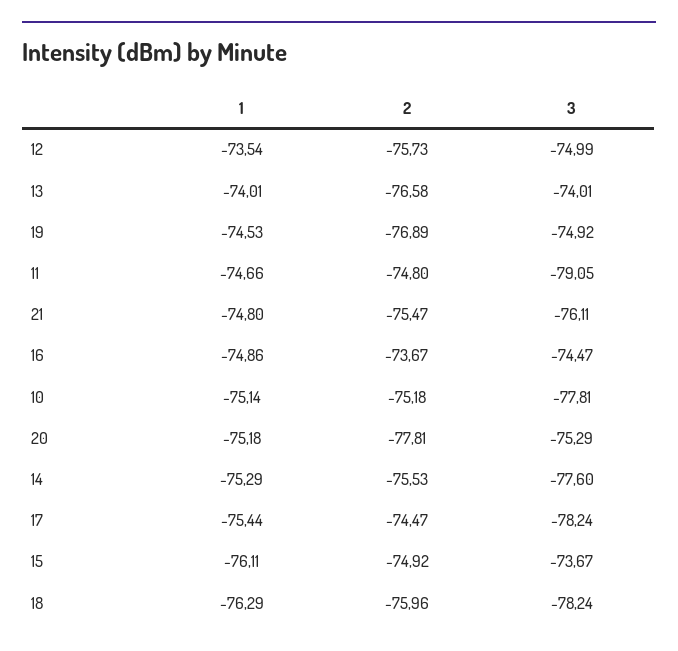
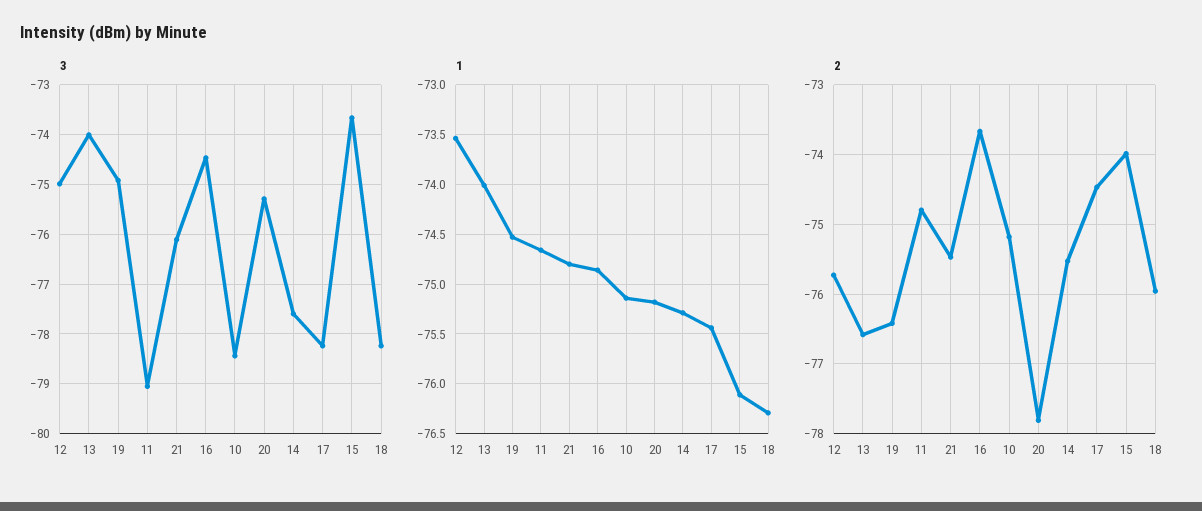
  {
    "1": {
      "12": -73.54,
      "13": -74.01,
      "19": -74.53,
      "11": -74.66,
      "21": -74.8,
      "16": -74.86,
      "10": -75.14,
      "20": -75.18,
      "14": -75.29,
      "17": -75.44,
      "15": -76.11,
      "18": -76.29
    },
    "2": {
      "12": -75.73,
      "13": -76.58,
-     "19": -76.89,
+     "19": -76.4,
      "11": -74.8,
      "21": -75.47,
      "16": -73.67,
      "10": -75.18,
      "20": -77.81,
      "14": -75.53,
      "17": -74.47,
-     "15": -74.92,
+     "15": -74,
      "18": -75.96
    },
    "3": {
      "12": -74.99,
      "13": -74.01,
      "19": -74.92,
      "11": -79.05,
      "21": -76.11,
      "16": -74.47,
-     "10": -77.81,
+     "10": -78.4,
      "20": -75.29,
      "14": -77.6,
      "17": -78.24,
      "15": -73.67,
      "18": -78.24
    }
  }

